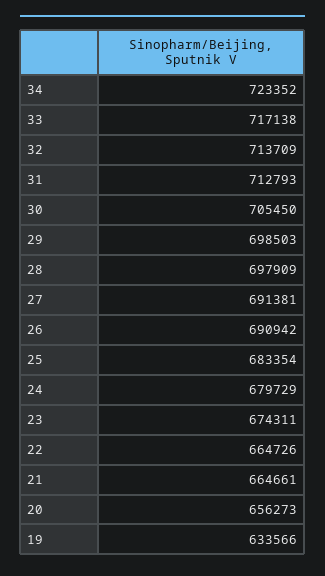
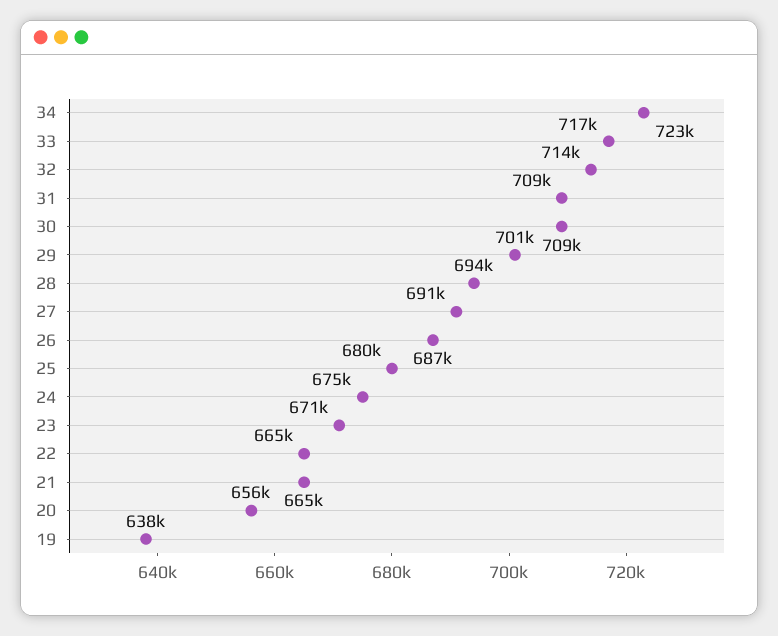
  {
    "34": 723352,
    "33": 717138,
    "32": 713709,
-   "31": 712793,
+   "31": 709000,
-   "30": 705450,
+   "30": 709000,
-   "29": 698503,
+   "29": 701000,
-   "28": 697909,
+   "28": 694000,
    "27": 691381,
-   "26": 690942,
+   "26": 687000,
-   "25": 683354,
+   "25": 680000,
-   "24": 679729,
+   "24": 675000,
-   "23": 674311,
+   "23": 671000,
    "22": 664726,
    "21": 664661,
    "20": 656273,
-   "19": 633566
+   "19": 638000
  }

